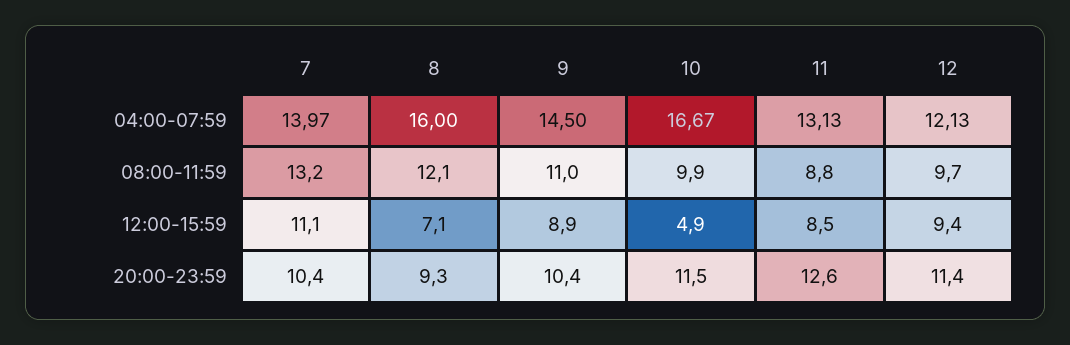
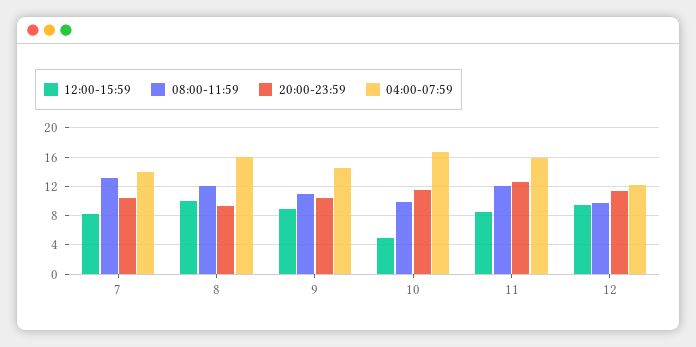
  {
    "04:00-07:59": {
      "7": 13.97,
      "8": 16,
      "9": 14.5,
      "10": 16.67,
-     "11": 13.13,
+     "11": 16,
      "12": 12.13
    },
    "08:00-11:59": {
      "7": 13.2,
      "8": 12.1,
      "9": 11,
      "10": 9.9,
-     "11": 8.8,
+     "11": 12,
      "12": 9.7
    },
    "12:00-15:59": {
-     "7": 11.1,
+     "7": 8,
-     "8": 7.1,
+     "8": 10,
      "9": 8.9,
      "10": 4.9,
      "11": 8.5,
      "12": 9.4
    },
    "20:00-23:59": {
      "7": 10.4,
      "8": 9.3,
      "9": 10.4,
      "10": 11.5,
      "11": 12.6,
      "12": 11.4
    }
  }

